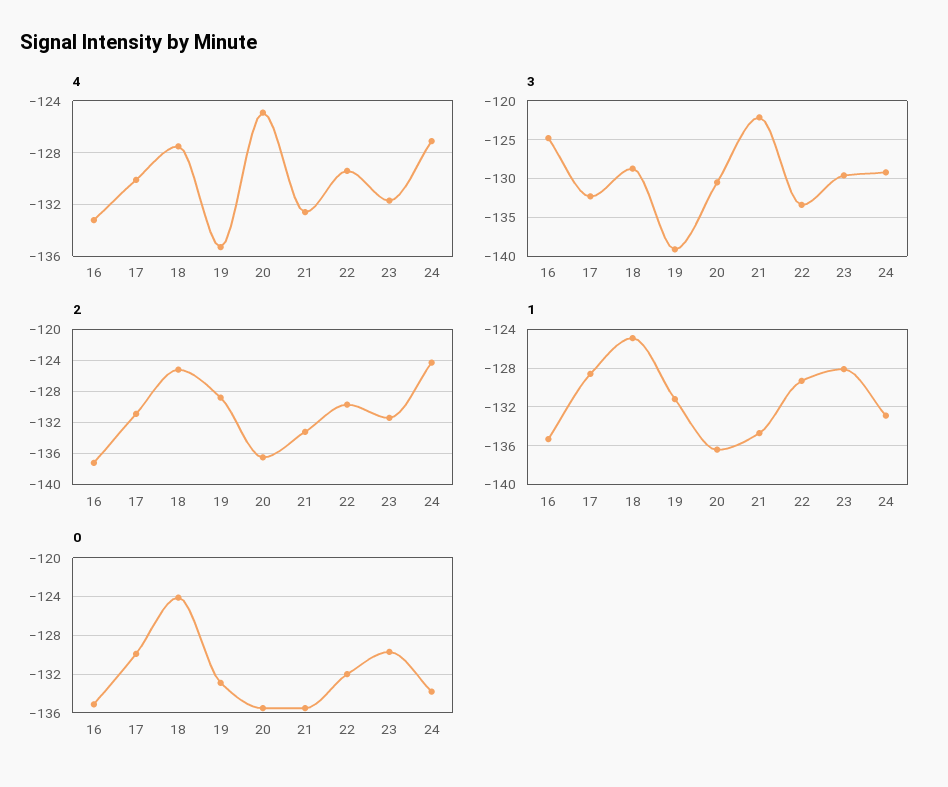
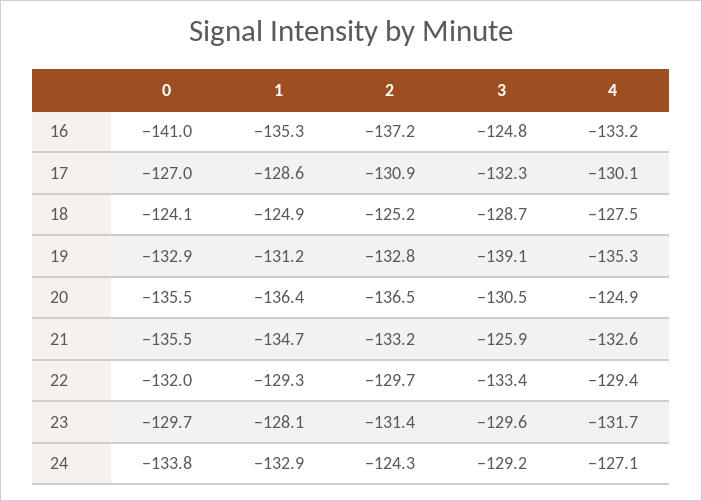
  {
    "4": {
      "16": -133.2,
      "17": -130.1,
      "18": -127.5,
      "19": -135.3,
      "20": -124.9,
      "21": -132.6,
      "22": -129.4,
      "23": -131.7,
      "24": -127.1
    },
    "3": {
      "16": -124.8,
      "17": -132.3,
      "18": -128.7,
      "19": -139.1,
      "20": -130.5,
-     "21": -122,
+     "21": -125.9,
      "22": -133.4,
      "23": -129.6,
      "24": -129.2
    },
    "2": {
      "16": -137.2,
      "17": -130.9,
      "18": -125.2,
-     "19": -129,
+     "19": -132.8,
      "20": -136.5,
      "21": -133.2,
      "22": -129.7,
      "23": -131.4,
      "24": -124.3
    },
    "1": {
      "16": -135.3,
      "17": -128.6,
      "18": -124.9,
      "19": -131.2,
      "20": -136.4,
      "21": -134.7,
      "22": -129.3,
      "23": -128.1,
      "24": -132.9
    },
    "0": {
-     "16": -135,
+     "16": -141,
-     "17": -130,
+     "17": -127,
      "18": -124.1,
      "19": -132.9,
      "20": -135.5,
      "21": -135.5,
      "22": -132,
      "23": -129.7,
      "24": -133.8
    }
  }

